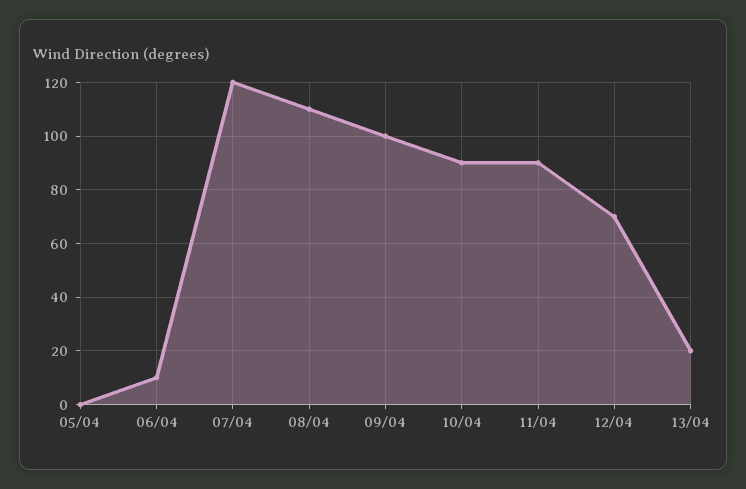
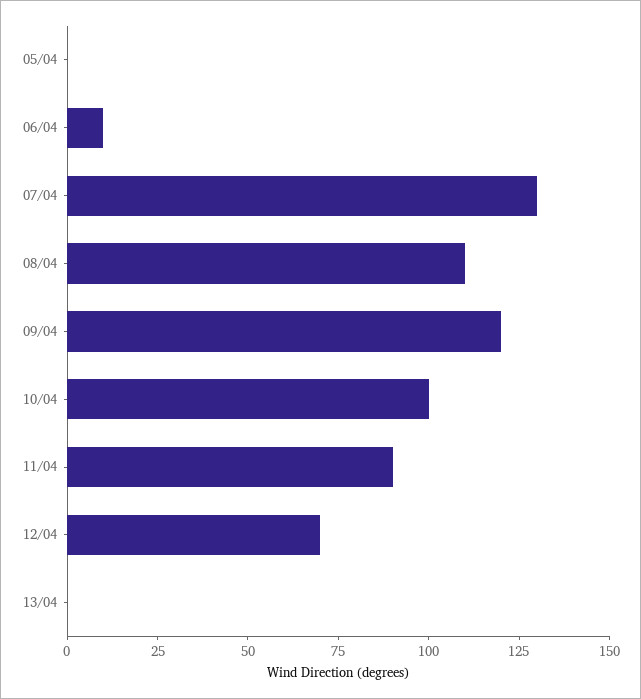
  {
    "05/04": 0,
    "06/04": 10,
-   "07/04": 120,
+   "07/04": 130,
    "08/04": 110,
-   "09/04": 100,
+   "09/04": 120,
-   "10/04": 90,
+   "10/04": 100,
    "11/04": 90,
    "12/04": 70,
-   "13/04": 20
+   "13/04": 0
  }

